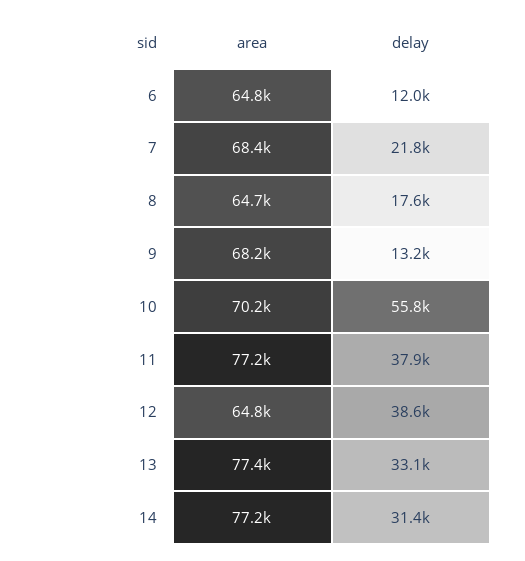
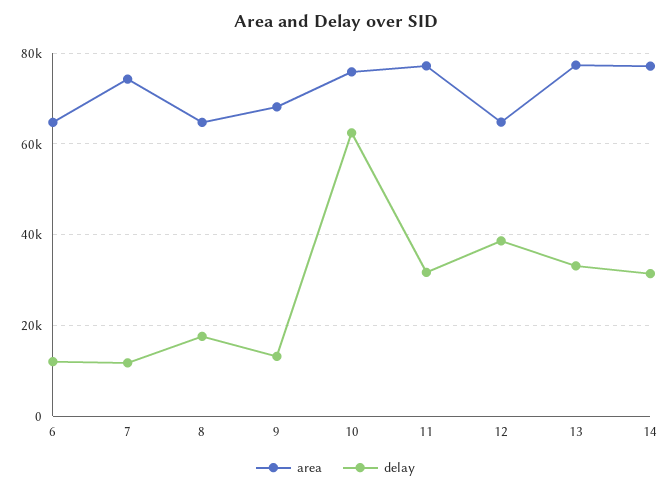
  {
    "area": {
      "6": 64800,
-     "7": 68400,
+     "7": 74000,
      "8": 64700,
      "9": 68200,
-     "10": 70200,
+     "10": 76000,
      "11": 77200,
      "12": 64800,
      "13": 77400,
      "14": 77200
    },
    "delay": {
      "6": 12000,
-     "7": 21800,
+     "7": 12000,
      "8": 17600,
      "9": 13200,
-     "10": 55800,
+     "10": 62000,
-     "11": 37900,
+     "11": 32000,
      "12": 38600,
      "13": 33100,
      "14": 31400
    }
  }

